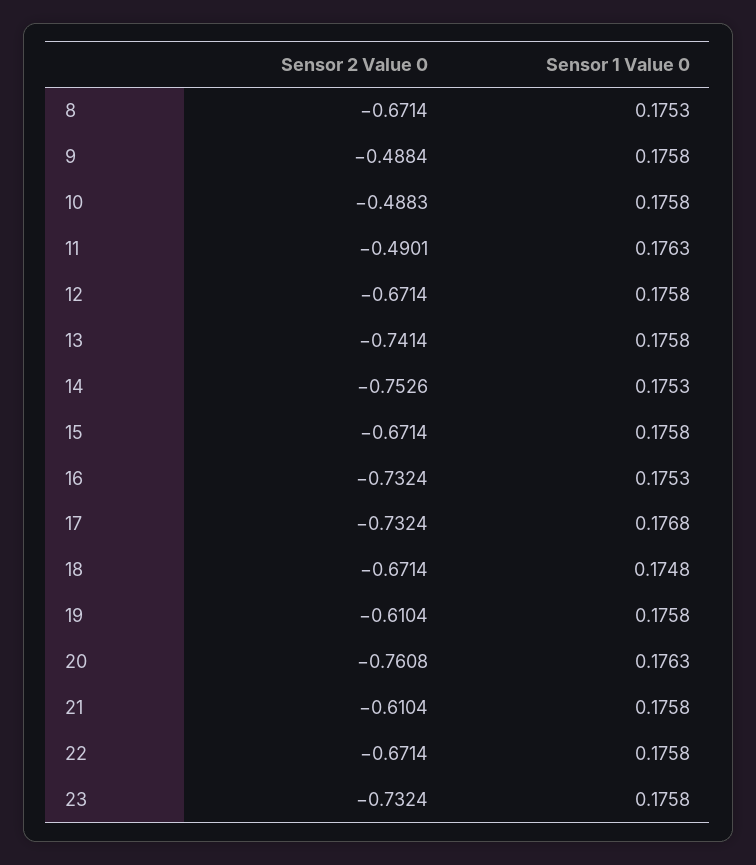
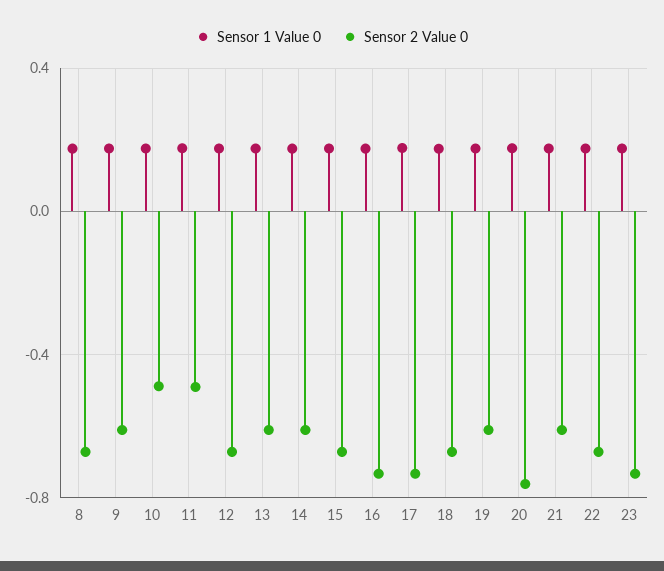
  {
    "Sensor 2 Value 0": {
      "8": -0.6714,
-     "9": -0.4884,
+     "9": -0.6,
      "10": -0.4883,
      "11": -0.4901,
      "12": -0.6714,
-     "13": -0.7414,
+     "13": -0.6,
-     "14": -0.7526,
+     "14": -0.6,
      "15": -0.6714,
      "16": -0.7324,
      "17": -0.7324,
      "18": -0.6714,
      "19": -0.6104,
      "20": -0.7608,
      "21": -0.6104,
      "22": -0.6714,
      "23": -0.7324
    },
    "Sensor 1 Value 0": {
      "8": 0.1753,
      "9": 0.1758,
      "10": 0.1758,
      "11": 0.1763,
      "12": 0.1758,
      "13": 0.1758,
      "14": 0.1753,
      "15": 0.1758,
      "16": 0.1753,
      "17": 0.1768,
      "18": 0.1748,
      "19": 0.1758,
      "20": 0.1763,
      "21": 0.1758,
      "22": 0.1758,
      "23": 0.1758
    }
  }

